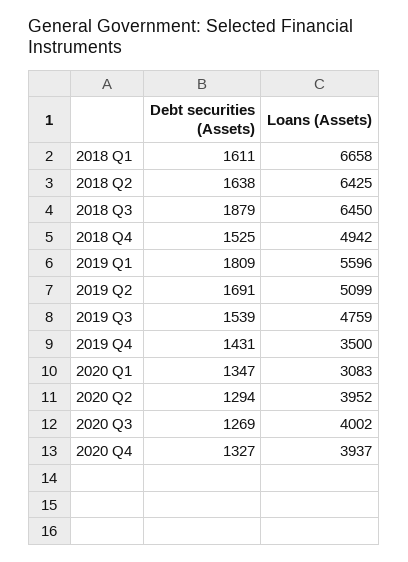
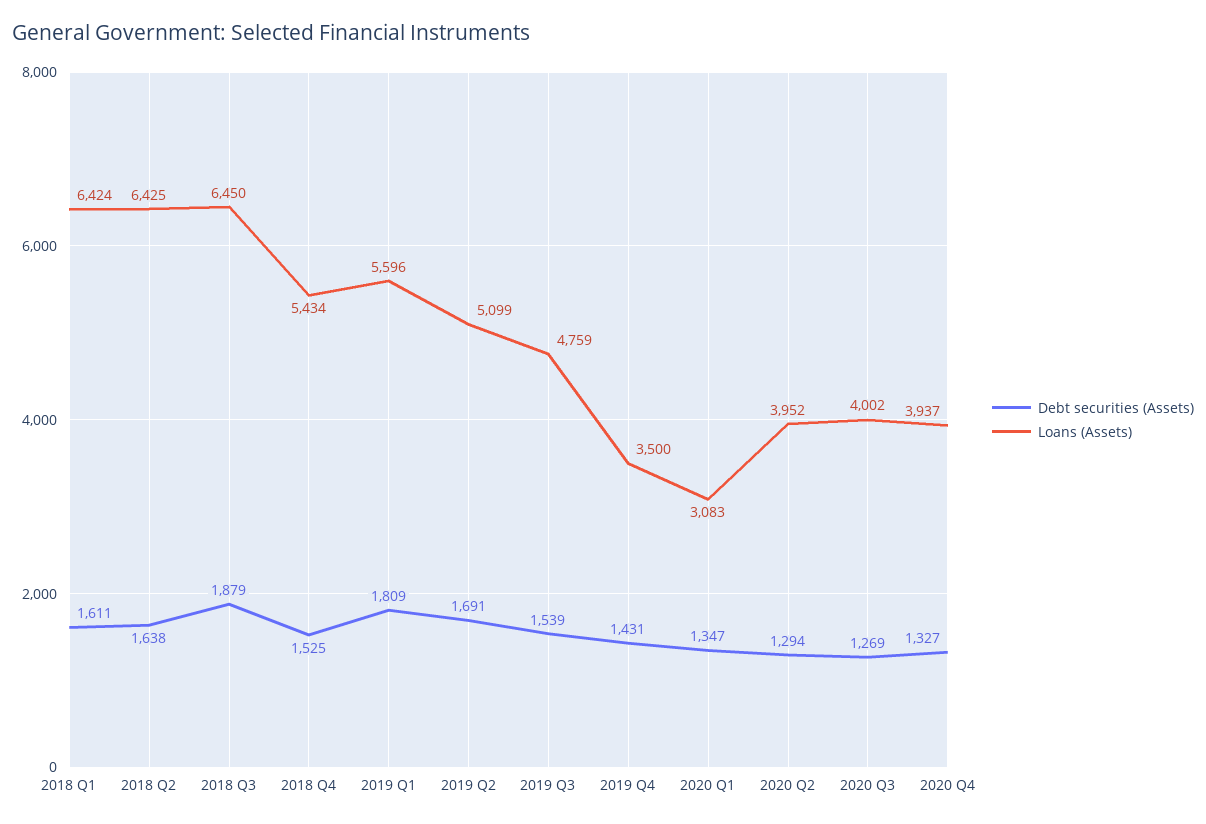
  {
    "Debt securities (Assets)": {
      "2018 Q1": 1611,
      "2018 Q2": 1638,
      "2018 Q3": 1879,
      "2018 Q4": 1525,
      "2019 Q1": 1809,
      "2019 Q2": 1691,
      "2019 Q3": 1539,
      "2019 Q4": 1431,
      "2020 Q1": 1347,
      "2020 Q2": 1294,
      "2020 Q3": 1269,
      "2020 Q4": 1327
    },
    "Loans (Assets)": {
-     "2018 Q1": 6658,
+     "2018 Q1": 6424,
      "2018 Q2": 6425,
      "2018 Q3": 6450,
-     "2018 Q4": 4942,
+     "2018 Q4": 5434,
      "2019 Q1": 5596,
      "2019 Q2": 5099,
      "2019 Q3": 4759,
      "2019 Q4": 3500,
      "2020 Q1": 3083,
      "2020 Q2": 3952,
      "2020 Q3": 4002,
      "2020 Q4": 3937
    }
  }

